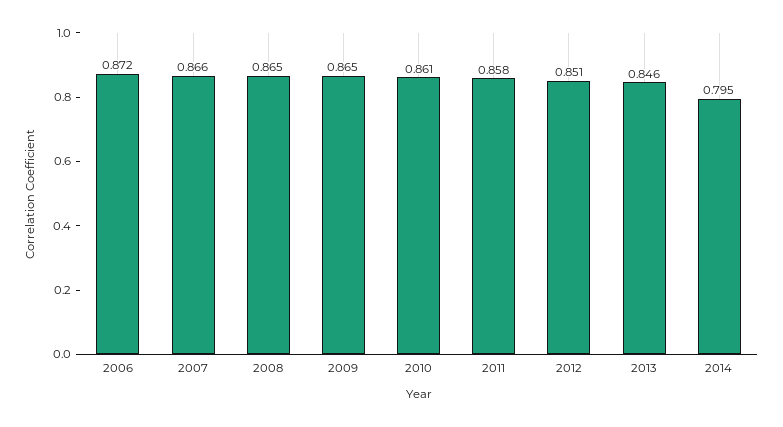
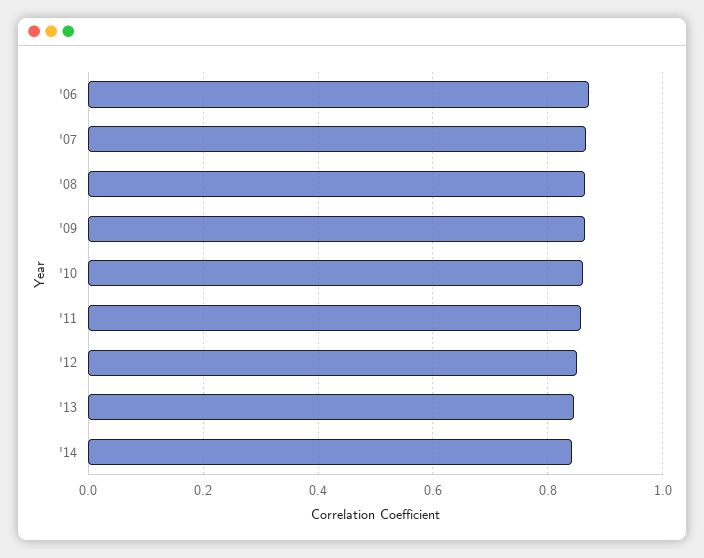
  {
    "2006": 0.872,
    "2007": 0.866,
    "2008": 0.865,
    "2009": 0.865,
    "2010": 0.861,
    "2011": 0.858,
    "2012": 0.851,
    "2013": 0.846,
-   "2014": 0.795
+   "2014": 0.84
  }

